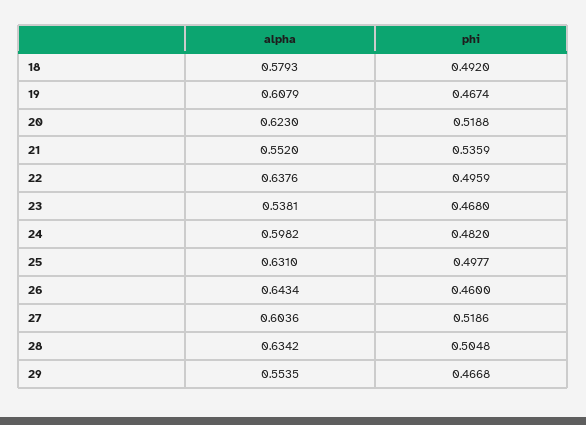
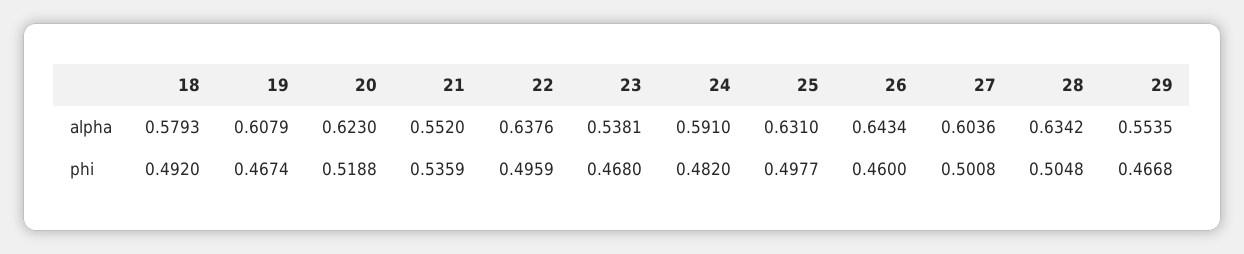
  {
    "alpha": {
      "18": 0.5793,
      "19": 0.6079,
      "20": 0.623,
      "21": 0.552,
      "22": 0.6376,
      "23": 0.5381,
-     "24": 0.5982,
+     "24": 0.591,
      "25": 0.631,
      "26": 0.6434,
      "27": 0.6036,
      "28": 0.6342,
      "29": 0.5535
    },
    "phi": {
      "18": 0.492,
      "19": 0.4674,
      "20": 0.5188,
      "21": 0.5359,
      "22": 0.4959,
      "23": 0.468,
      "24": 0.482,
      "25": 0.4977,
      "26": 0.46,
-     "27": 0.5186,
+     "27": 0.5008,
      "28": 0.5048,
      "29": 0.4668
    }
  }

